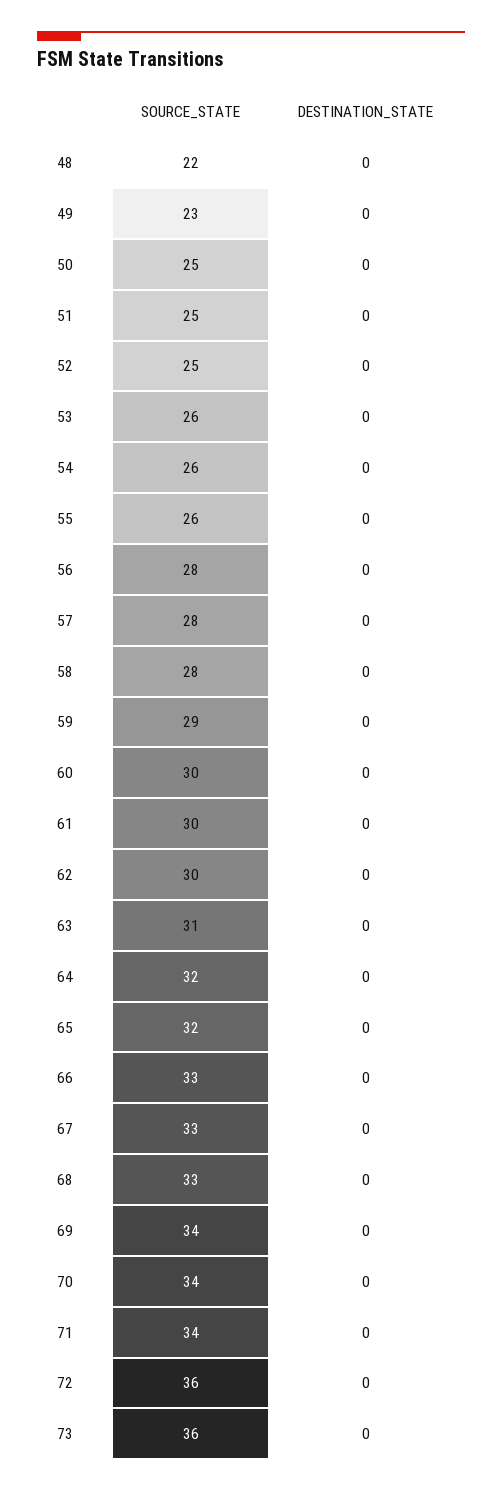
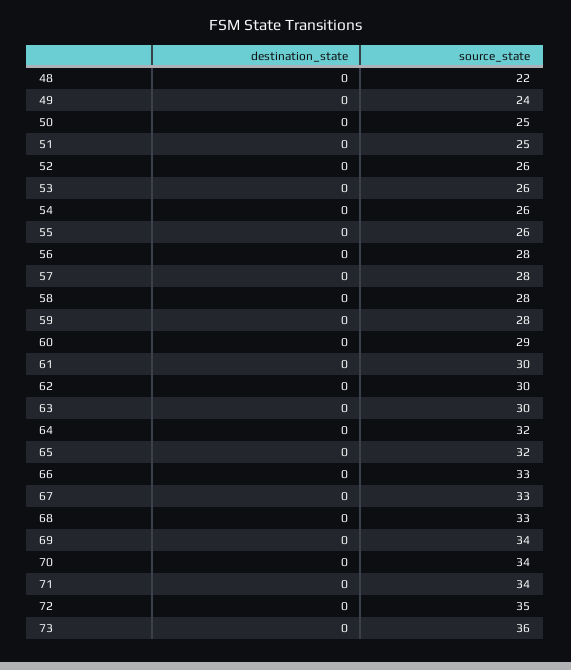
  {
    "SOURCE_STATE": {
      "48": 22,
-     "49": 23,
+     "49": 24,
      "50": 25,
      "51": 25,
-     "52": 25,
+     "52": 26,
      "53": 26,
      "54": 26,
      "55": 26,
      "56": 28,
      "57": 28,
      "58": 28,
-     "59": 29,
+     "59": 28,
-     "60": 30,
+     "60": 29,
      "61": 30,
      "62": 30,
-     "63": 31,
+     "63": 30,
      "64": 32,
      "65": 32,
      "66": 33,
      "67": 33,
      "68": 33,
      "69": 34,
      "70": 34,
      "71": 34,
-     "72": 36,
+     "72": 35,
      "73": 36
    },
    "DESTINATION_STATE": {
      "48": 0,
      "49": 0,
      "50": 0,
      "51": 0,
      "52": 0,
      "53": 0,
      "54": 0,
      "55": 0,
      "56": 0,
      "57": 0,
      "58": 0,
      "59": 0,
      "60": 0,
      "61": 0,
      "62": 0,
      "63": 0,
      "64": 0,
      "65": 0,
      "66": 0,
      "67": 0,
      "68": 0,
      "69": 0,
      "70": 0,
      "71": 0,
      "72": 0,
      "73": 0
    }
  }

